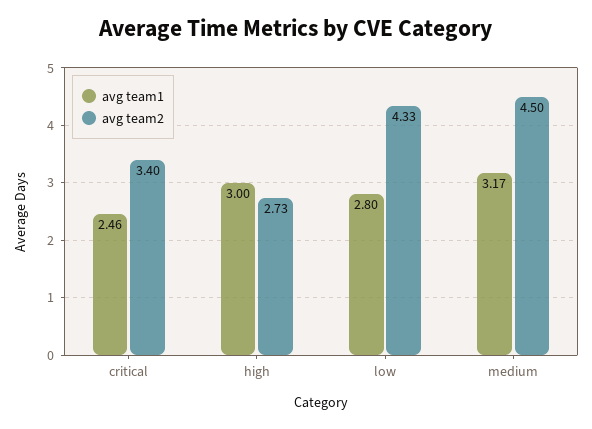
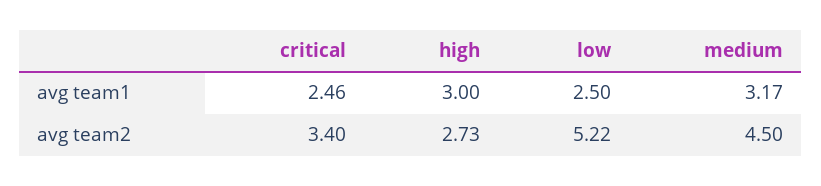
  {
    "avg team1": {
      "critical": 2.46,
      "high": 3,
-     "low": 2.8,
+     "low": 2.5,
      "medium": 3.17
    },
    "avg team2": {
      "critical": 3.4,
      "high": 2.73,
-     "low": 4.33,
+     "low": 5.22,
      "medium": 4.5
    }
  }

